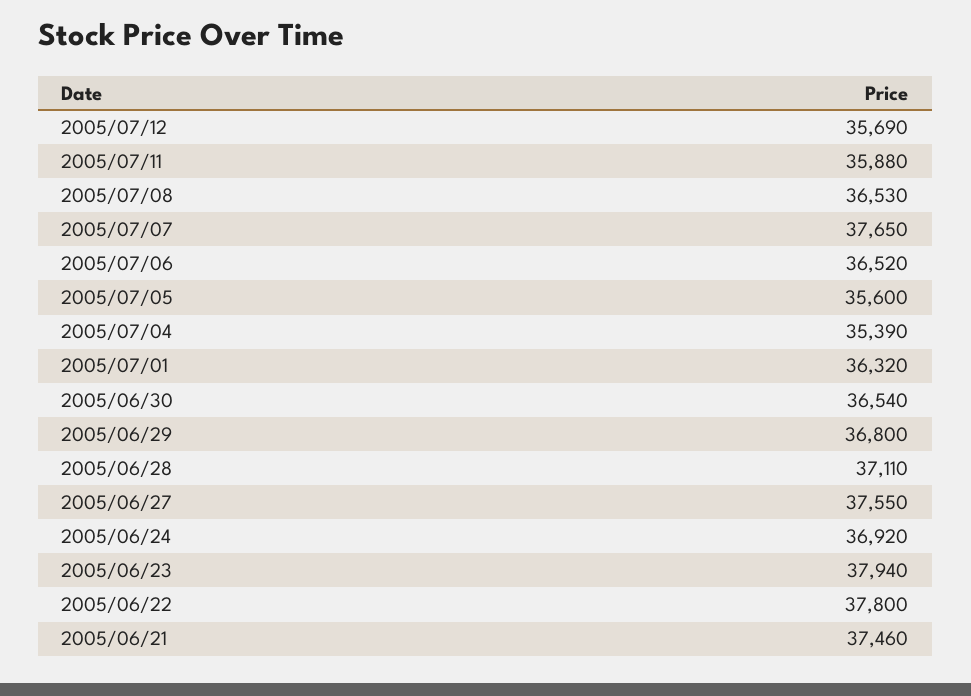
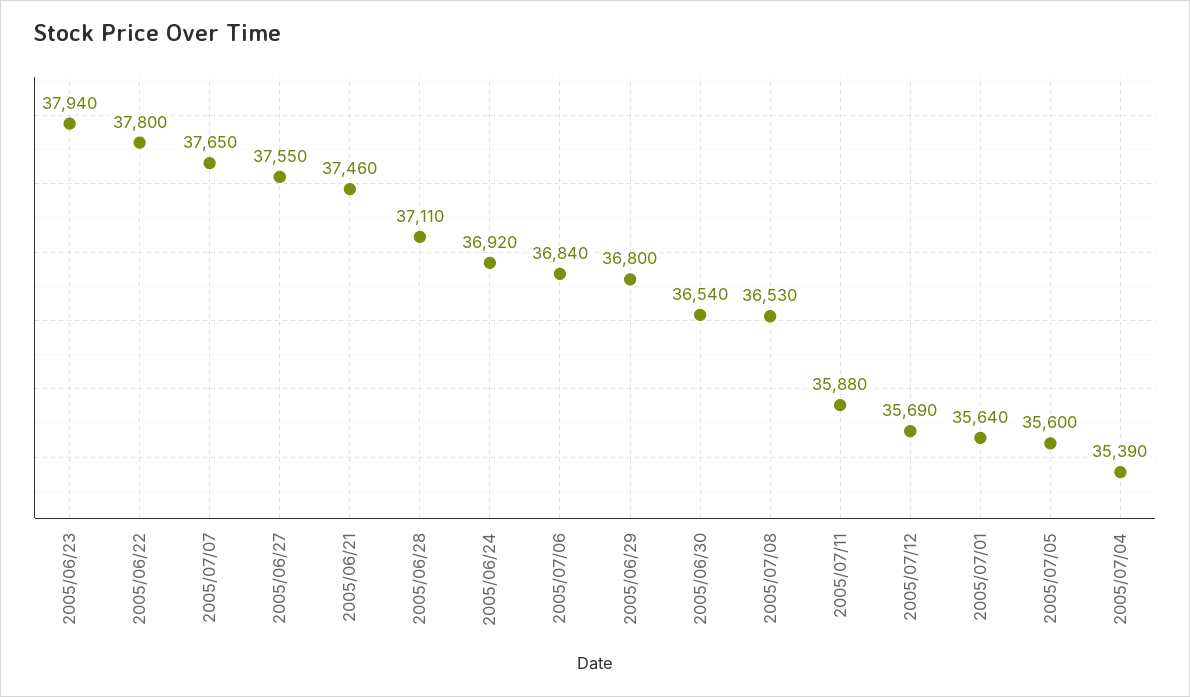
  {
    "2005/07/12": 35690,
    "2005/07/11": 35880,
    "2005/07/08": 36530,
    "2005/07/07": 37650,
-   "2005/07/06": 36520,
+   "2005/07/06": 36840,
    "2005/07/05": 35600,
    "2005/07/04": 35390,
-   "2005/07/01": 36320,
+   "2005/07/01": 35640,
    "2005/06/30": 36540,
    "2005/06/29": 36800,
    "2005/06/28": 37110,
    "2005/06/27": 37550,
    "2005/06/24": 36920,
    "2005/06/23": 37940,
    "2005/06/22": 37800,
    "2005/06/21": 37460
  }

